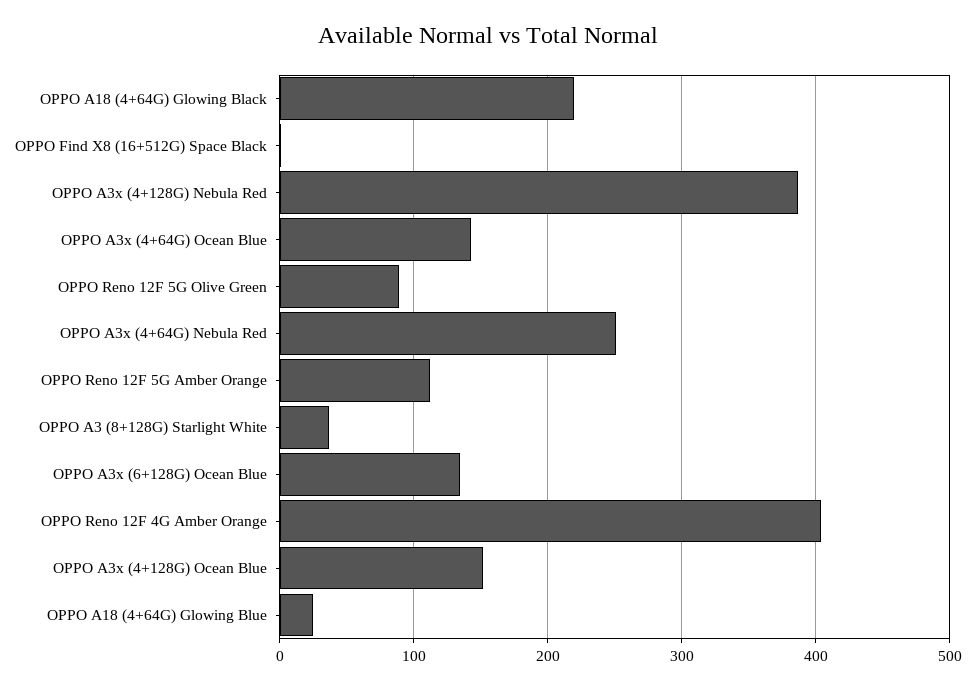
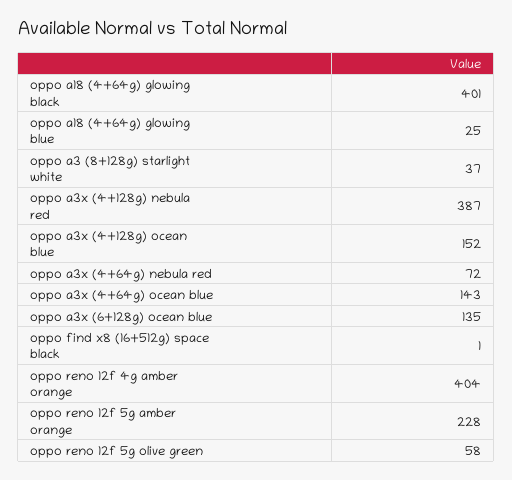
  {
-   "OPPO A18 (4+64G) Glowing Black": 220,
+   "OPPO A18 (4+64G) Glowing Black": 401,
    "OPPO Find X8 (16+512G) Space Black": 1,
    "OPPO A3x (4+128G) Nebula Red": 387,
    "OPPO A3x (4+64G) Ocean Blue": 143,
-   "OPPO Reno 12F 5G Olive Green": 90,
+   "OPPO Reno 12F 5G Olive Green": 58,
-   "OPPO A3x (4+64G) Nebula Red": 250,
+   "OPPO A3x (4+64G) Nebula Red": 72,
-   "OPPO Reno 12F 5G Amber Orange": 110,
+   "OPPO Reno 12F 5G Amber Orange": 228,
    "OPPO A3 (8+128G) Starlight White": 37,
    "OPPO A3x (6+128G) Ocean Blue": 135,
    "OPPO Reno 12F 4G Amber Orange": 404,
    "OPPO A3x (4+128G) Ocean Blue": 152,
    "OPPO A18 (4+64G) Glowing Blue": 25
  }

